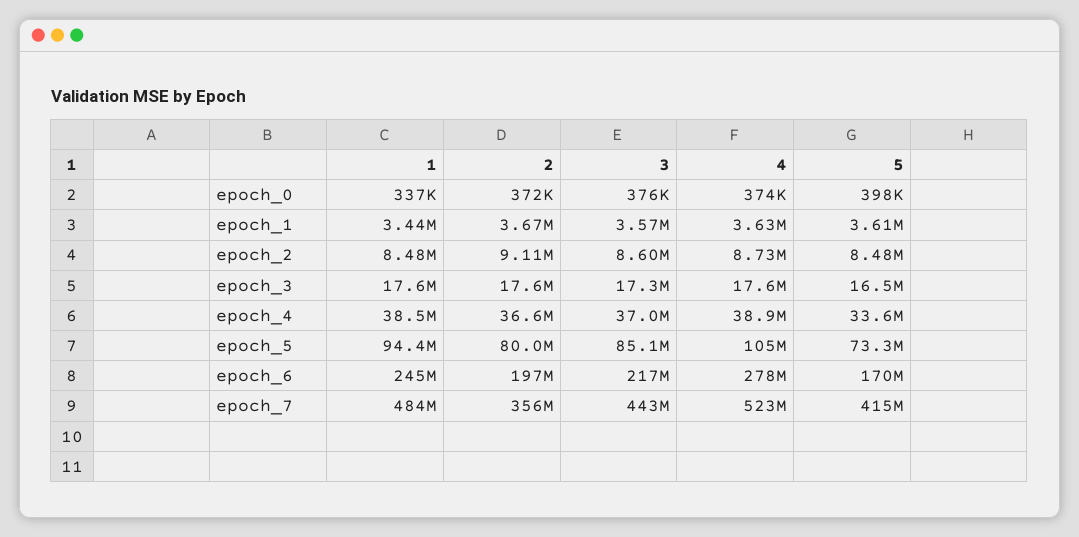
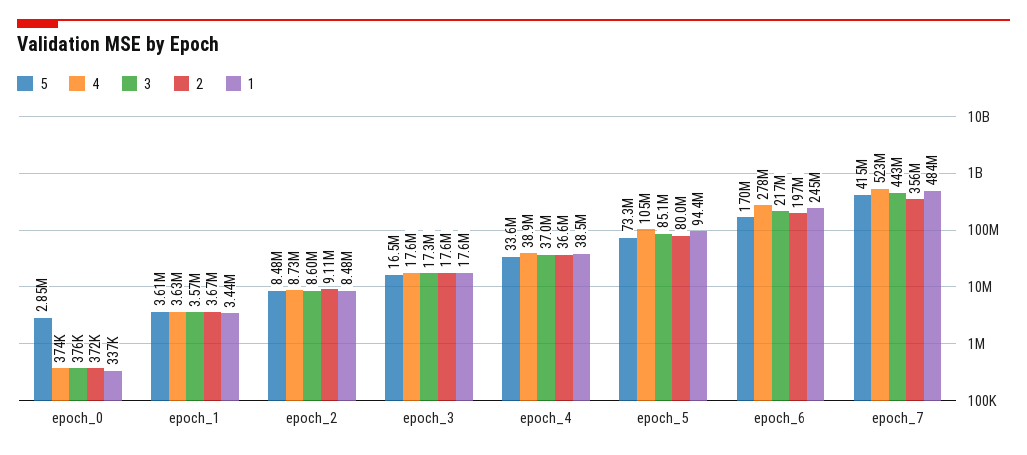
  {
    "1": {
      "epoch_0": 337000,
      "epoch_1": 3440000,
      "epoch_2": 8480000,
      "epoch_3": 17600000,
      "epoch_4": 38500000,
      "epoch_5": 94400000,
      "epoch_6": 245000000,
      "epoch_7": 484000000
    },
    "2": {
      "epoch_0": 372000,
      "epoch_1": 3670000,
      "epoch_2": 9110000,
      "epoch_3": 17600000,
      "epoch_4": 36600000,
      "epoch_5": 80000000,
      "epoch_6": 197000000,
      "epoch_7": 356000000
    },
    "3": {
      "epoch_0": 376000,
      "epoch_1": 3570000,
      "epoch_2": 8600000,
      "epoch_3": 17300000,
      "epoch_4": 37000000,
      "epoch_5": 85100000,
      "epoch_6": 217000000,
      "epoch_7": 443000000
    },
    "4": {
      "epoch_0": 374000,
      "epoch_1": 3630000,
      "epoch_2": 8730000,
      "epoch_3": 17600000,
      "epoch_4": 38900000,
      "epoch_5": 105000000,
      "epoch_6": 278000000,
      "epoch_7": 523000000
    },
    "5": {
-     "epoch_0": 398000,
+     "epoch_0": 2850000,
      "epoch_1": 3610000,
      "epoch_2": 8480000,
      "epoch_3": 16500000,
      "epoch_4": 33600000,
      "epoch_5": 73300000,
      "epoch_6": 170000000,
      "epoch_7": 415000000
    }
  }

